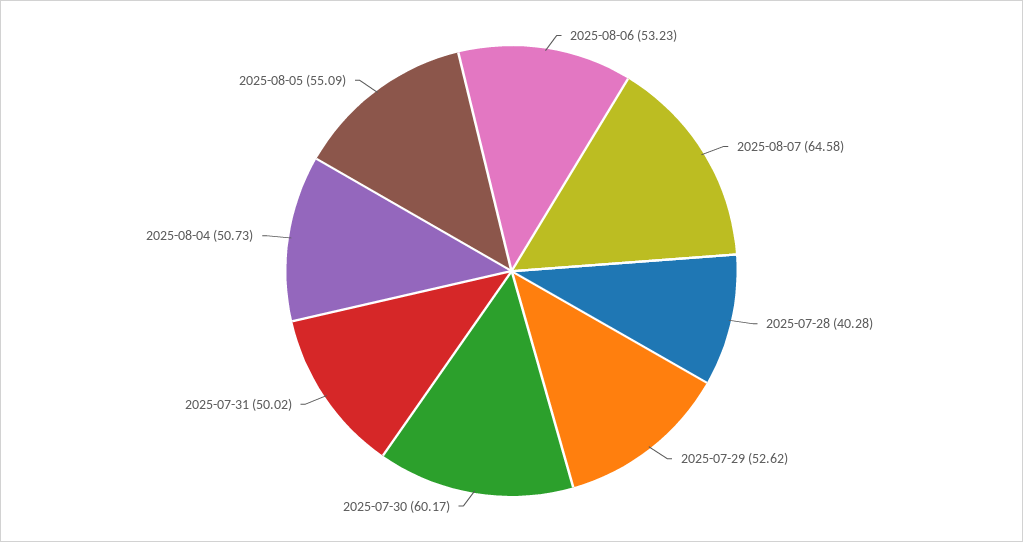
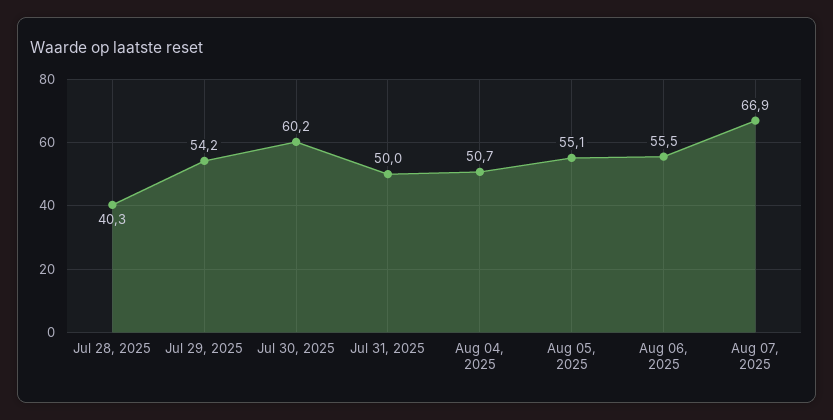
  {
-   "2025-08-06": 53.23,
+   "2025-08-06": 55.5,
-   "2025-08-07": 64.58,
+   "2025-08-07": 66.9,
    "2025-07-28": 40.28,
-   "2025-07-29": 52.62,
+   "2025-07-29": 54.2,
    "2025-07-30": 60.17,
    "2025-07-31": 50.02,
    "2025-08-04": 50.73,
    "2025-08-05": 55.09
  }

